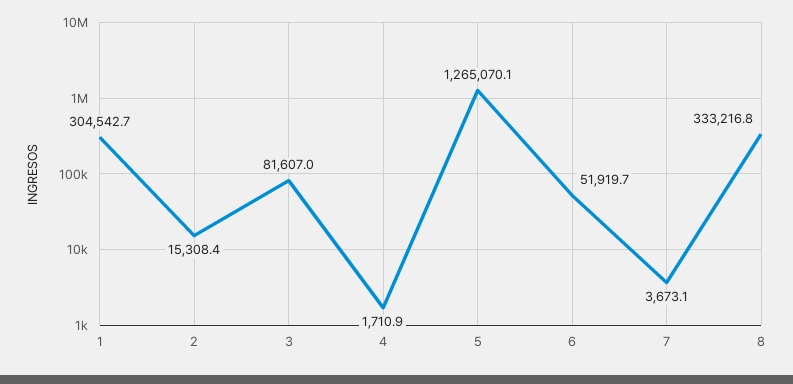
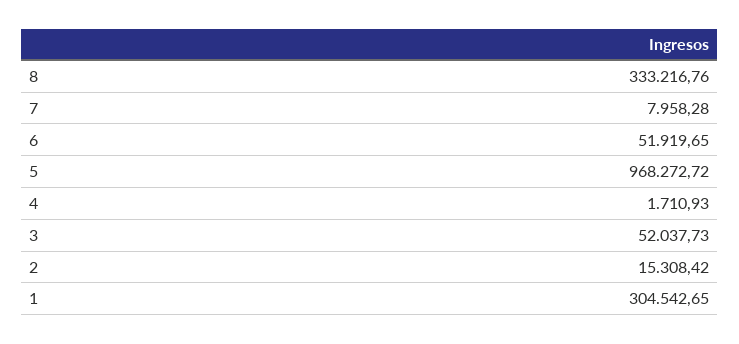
  {
    "1": 304542.65,
    "2": 15308.42,
-   "3": 81607,
+   "3": 52037.73,
    "4": 1710.93,
-   "5": 1265070.1,
+   "5": 968272.72,
    "6": 51919.65,
-   "7": 3673.1,
+   "7": 7958.28,
    "8": 333216.76
  }

